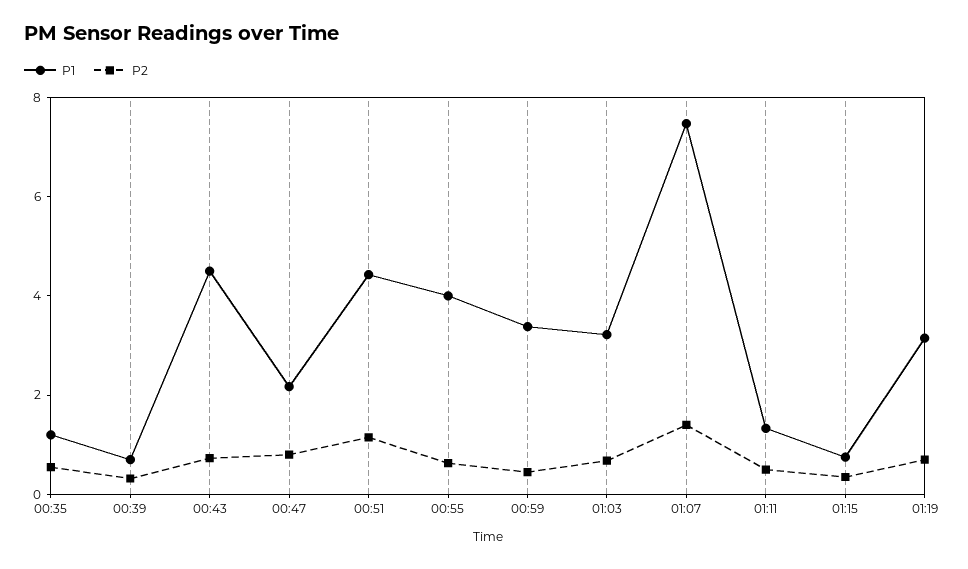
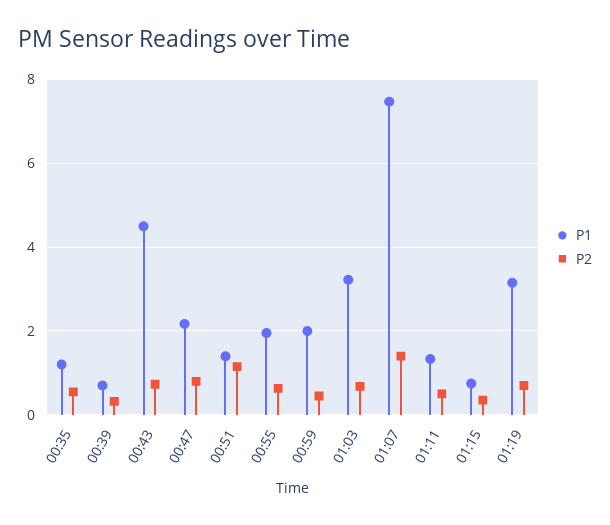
  {
    "P1": {
      "00:35": 1.2,
      "00:39": 0.8,
      "00:43": 4.6,
      "00:47": 2.2,
-     "00:51": 4.5,
+     "00:51": 1.4,
-     "00:55": 4,
+     "00:55": 2,
-     "00:59": 3.5,
+     "00:59": 2,
      "01:03": 3.2,
      "01:07": 7.4,
      "01:11": 1.4,
      "01:15": 0.8,
      "01:19": 3.2
    },
    "P2": {
      "00:35": 0.6,
      "00:39": 0.4,
      "00:43": 0.8,
      "00:47": 0.8,
      "00:51": 1.2,
      "00:55": 0.6,
      "00:59": 0.4,
      "01:03": 0.6,
      "01:07": 1.4,
      "01:11": 0.6,
      "01:15": 0.4,
      "01:19": 0.8
    }
  }

